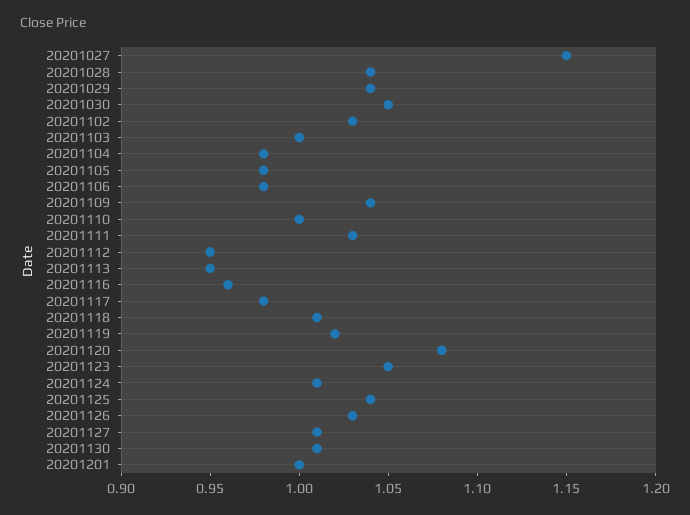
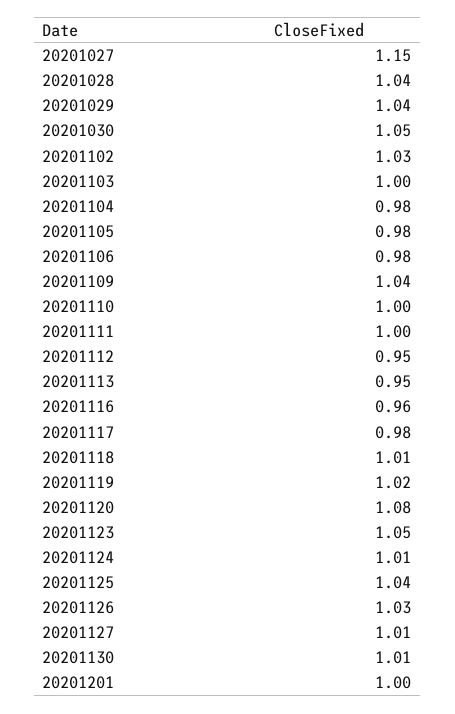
  {
    "20201027": 1.15,
    "20201028": 1.04,
    "20201029": 1.04,
    "20201030": 1.05,
    "20201102": 1.03,
    "20201103": 1,
    "20201104": 0.98,
    "20201105": 0.98,
    "20201106": 0.98,
    "20201109": 1.04,
    "20201110": 1,
-   "20201111": 1.03,
+   "20201111": 1,
    "20201112": 0.95,
    "20201113": 0.95,
    "20201116": 0.96,
    "20201117": 0.98,
    "20201118": 1.01,
    "20201119": 1.02,
    "20201120": 1.08,
    "20201123": 1.05,
    "20201124": 1.01,
    "20201125": 1.04,
    "20201126": 1.03,
    "20201127": 1.01,
    "20201130": 1.01,
    "20201201": 1
  }

